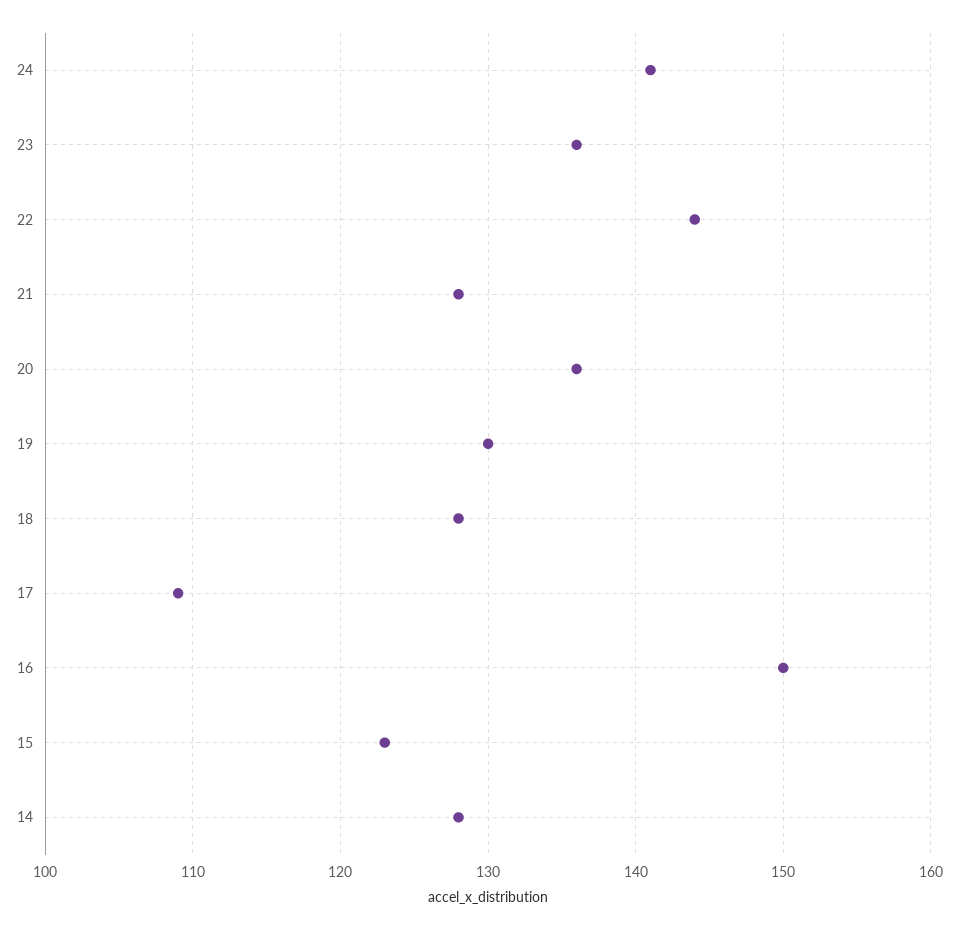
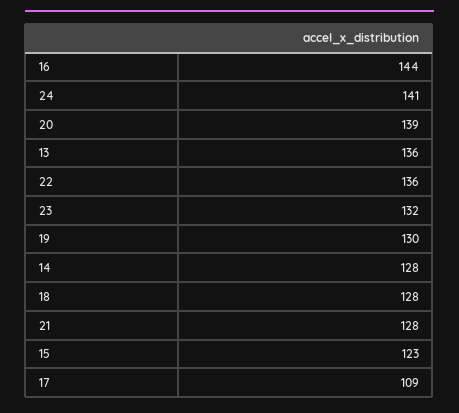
  {
    "24": 141,
-   "23": 136,
+   "23": 132,
-   "22": 144,
+   "22": 136,
    "21": 128,
-   "20": 136,
+   "20": 139,
    "19": 130,
    "18": 128,
    "17": 109,
-   "16": 150,
+   "16": 144,
    "15": 123,
-   "14": 128
+   "14": 128,
+   "13": 136
  }

